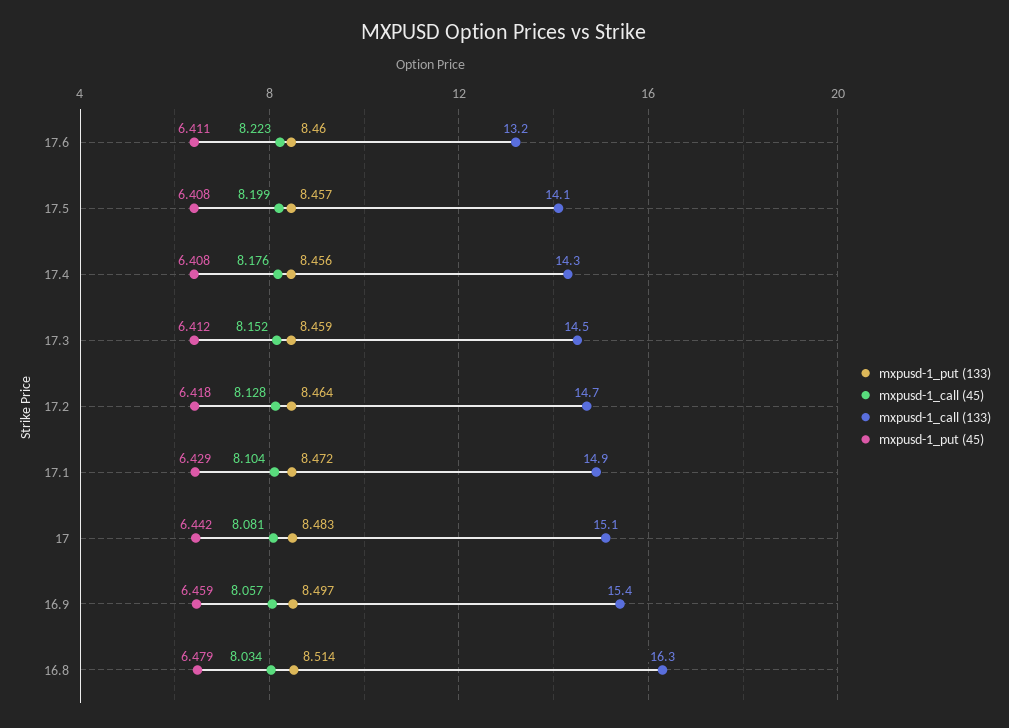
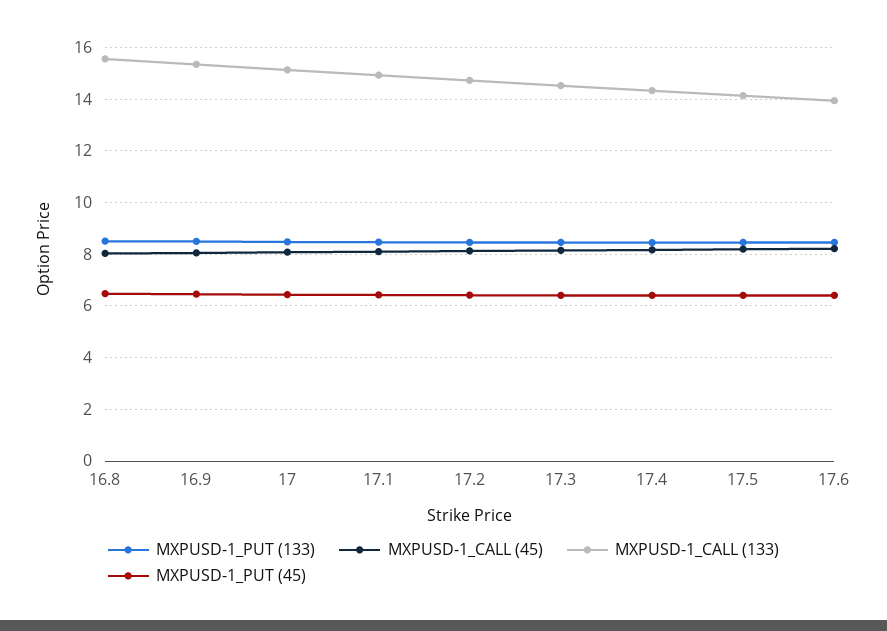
  {
    "mxpusd-1_put (133)": {
      "17.6": 8.46,
      "17.5": 8.457,
      "17.4": 8.456,
      "17.3": 8.459,
      "17.2": 8.464,
      "17.1": 8.472,
      "17": 8.483,
      "16.9": 8.497,
      "16.8": 8.514
    },
    "mxpusd-1_call (45)": {
      "17.6": 8.223,
      "17.5": 8.199,
      "17.4": 8.176,
      "17.3": 8.152,
      "17.2": 8.128,
      "17.1": 8.104,
      "17": 8.081,
      "16.9": 8.057,
      "16.8": 8.034
    },
    "mxpusd-1_call (133)": {
-     "17.6": 13.2,
+     "17.6": 14,
      "17.5": 14.1,
      "17.4": 14.3,
      "17.3": 14.5,
      "17.2": 14.7,
      "17.1": 14.9,
      "17": 15.1,
      "16.9": 15.4,
-     "16.8": 16.3
+     "16.8": 15.5
    },
    "mxpusd-1_put (45)": {
      "17.6": 6.411,
      "17.5": 6.408,
      "17.4": 6.408,
      "17.3": 6.412,
      "17.2": 6.418,
      "17.1": 6.429,
      "17": 6.442,
      "16.9": 6.459,
      "16.8": 6.479
    }
  }

